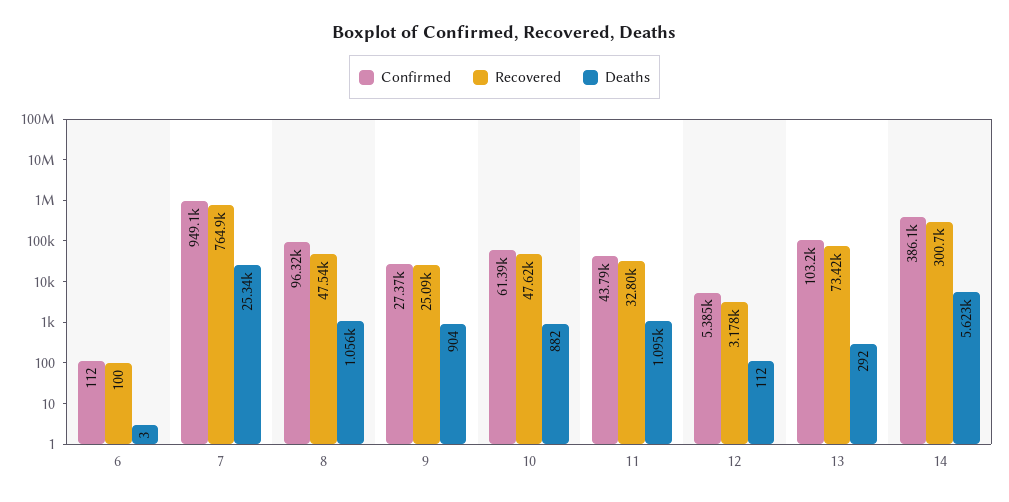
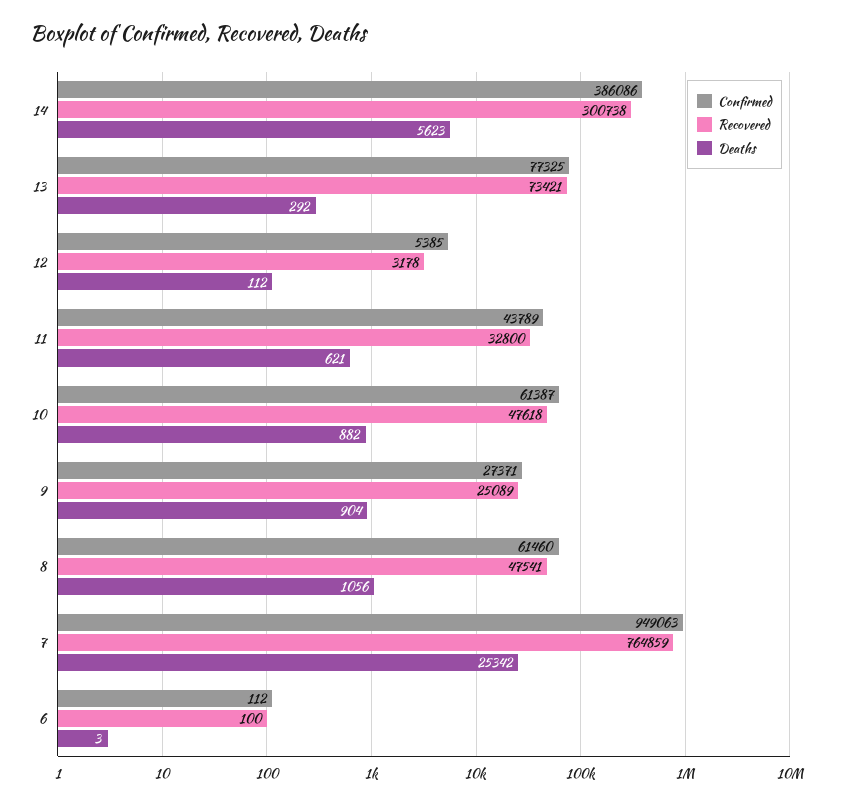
  {
    "Confirmed": {
      "6": 112,
      "7": 949063,
-     "8": 96320,
+     "8": 61460,
      "9": 27371,
      "10": 61387,
      "11": 43789,
      "12": 5385,
-     "13": 103200,
+     "13": 77325,
      "14": 386086
    },
    "Recovered": {
      "6": 100,
      "7": 764859,
      "8": 47541,
      "9": 25089,
      "10": 47618,
      "11": 32800,
      "12": 3178,
      "13": 73421,
      "14": 300738
    },
    "Deaths": {
      "6": 3,
      "7": 25342,
      "8": 1056,
      "9": 904,
      "10": 882,
-     "11": 1095,
+     "11": 621,
      "12": 112,
      "13": 292,
      "14": 5623
    }
  }

